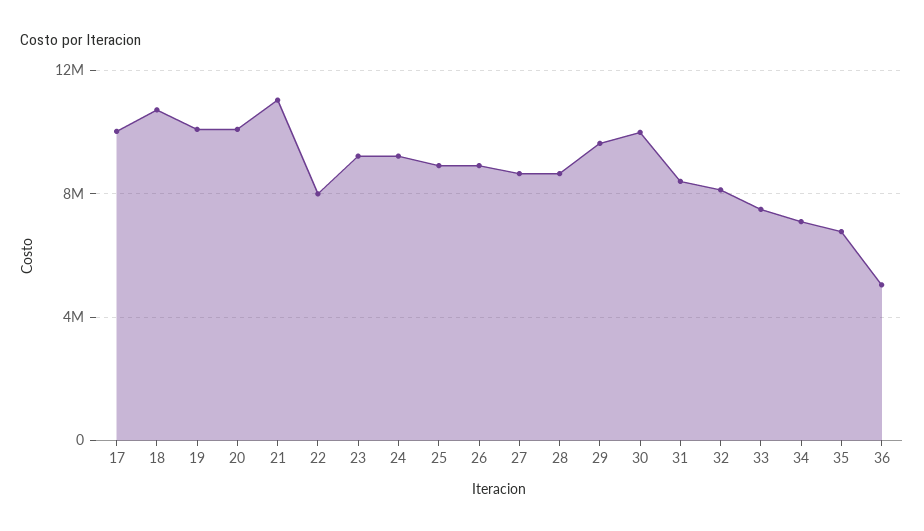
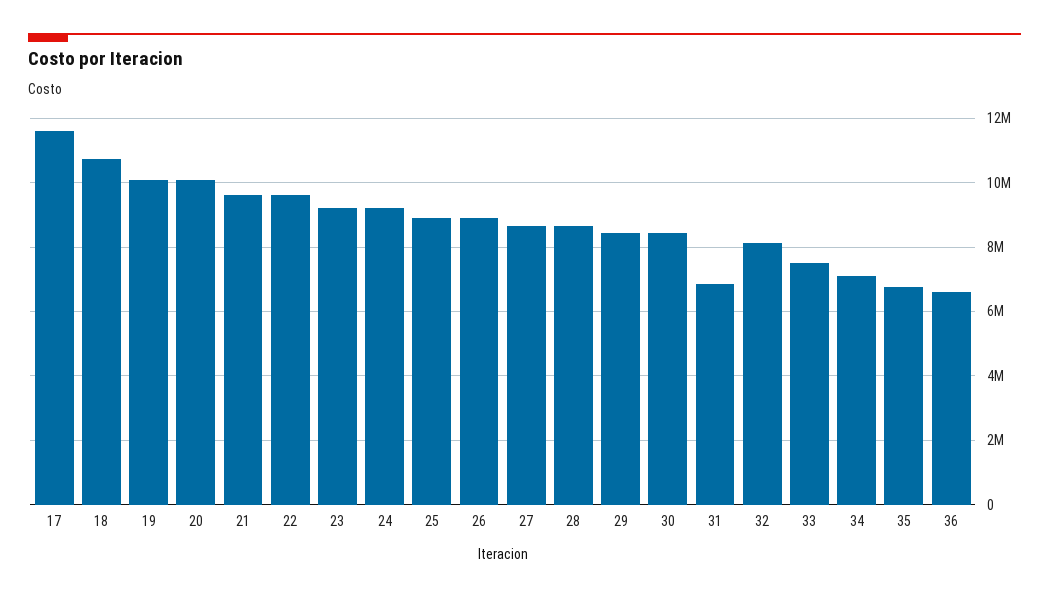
  {
-   "17": 10000000,
+   "17": 11600000,
    "18": 10800000,
    "19": 10000000,
    "20": 10000000,
-   "21": 11000000,
+   "21": 9600000,
-   "22": 8000000,
+   "22": 9600000,
    "23": 9200000,
    "24": 9200000,
    "25": 9000000,
    "26": 9000000,
    "27": 8600000,
    "28": 8600000,
-   "29": 9500000,
+   "29": 8400000,
-   "30": 10000000,
+   "30": 8400000,
-   "31": 8500000,
+   "31": 6800000,
    "32": 8200000,
    "33": 7400000,
    "34": 7000000,
    "35": 6800000,
-   "36": 5000000
+   "36": 6600000
  }

